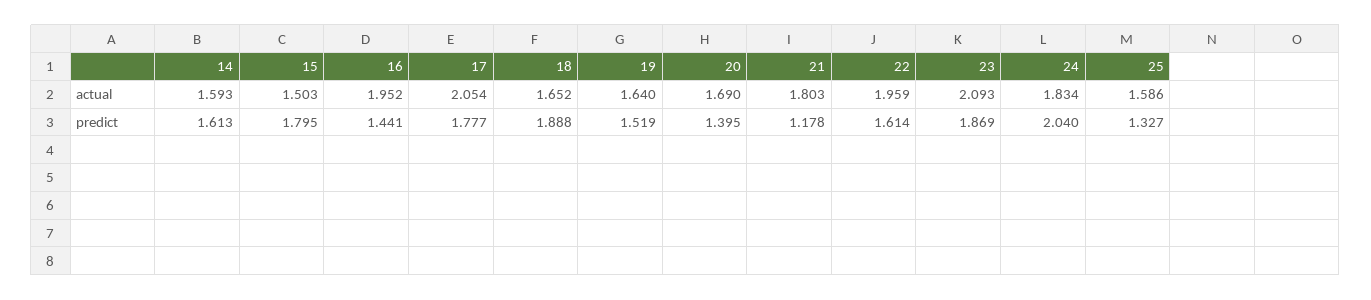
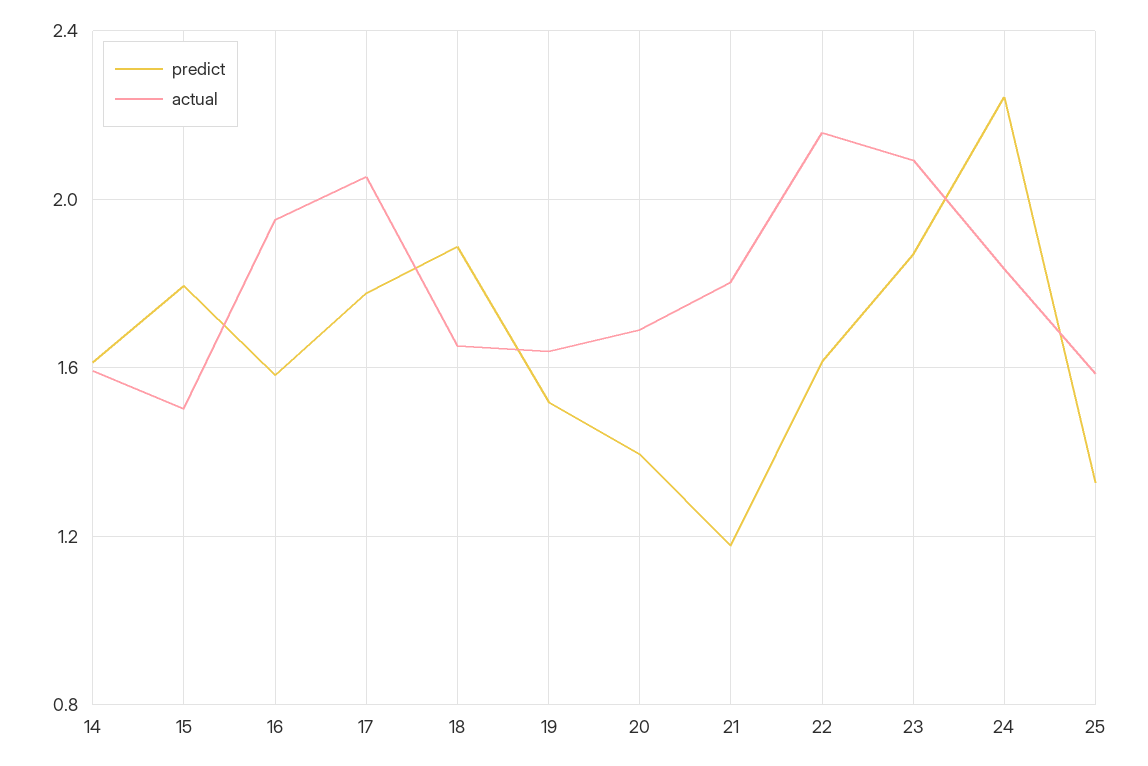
  {
    "actual": {
      "14": 1.593,
      "15": 1.503,
      "16": 1.952,
      "17": 2.054,
      "18": 1.652,
      "19": 1.64,
      "20": 1.69,
      "21": 1.803,
-     "22": 1.959,
+     "22": 2.15,
      "23": 2.093,
      "24": 1.834,
      "25": 1.586
    },
    "predict": {
      "14": 1.613,
      "15": 1.795,
-     "16": 1.441,
+     "16": 1.6,
      "17": 1.777,
      "18": 1.888,
      "19": 1.519,
      "20": 1.395,
      "21": 1.178,
      "22": 1.614,
      "23": 1.869,
-     "24": 2.04,
+     "24": 2.25,
      "25": 1.327
    }
  }

